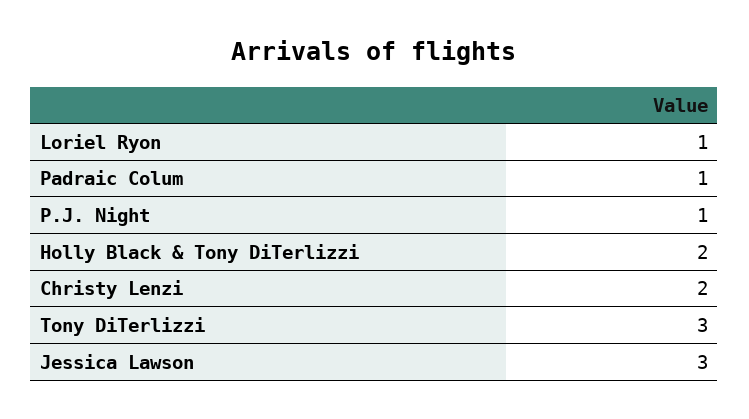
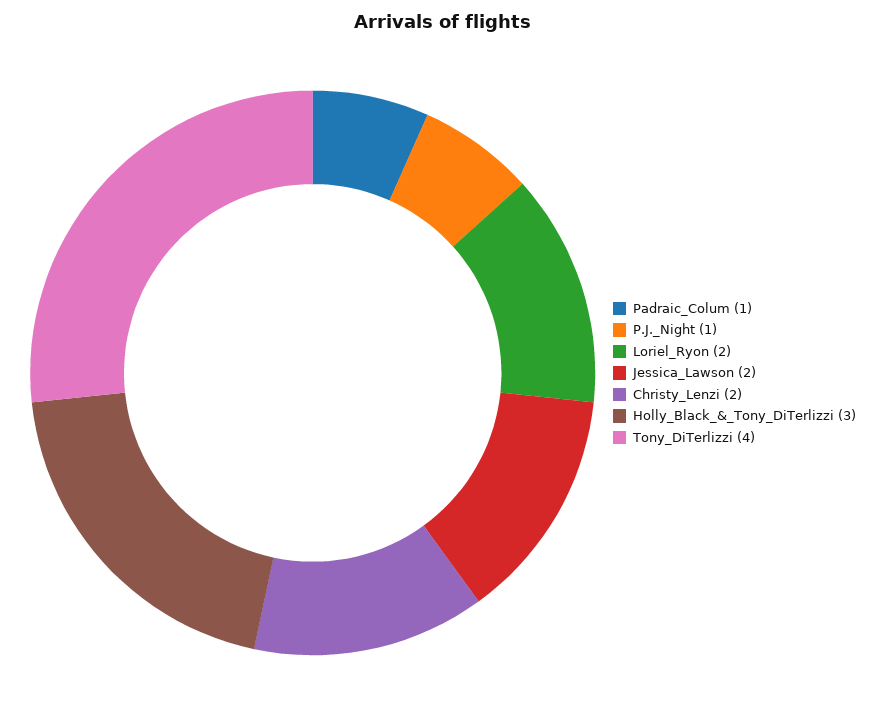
  {
-   "Loriel Ryon": 1,
+   "Loriel Ryon": 2,
    "Padraic Colum": 1,
    "P.J. Night": 1,
-   "Holly Black & Tony DiTerlizzi": 2,
+   "Holly Black & Tony DiTerlizzi": 3,
    "Christy Lenzi": 2,
-   "Tony DiTerlizzi": 3,
+   "Tony DiTerlizzi": 4,
-   "Jessica Lawson": 3
+   "Jessica Lawson": 2
  }

